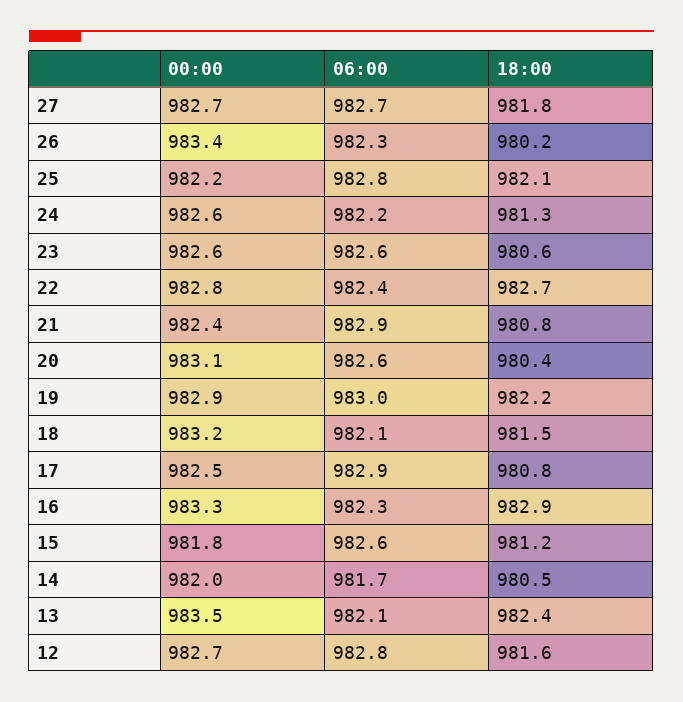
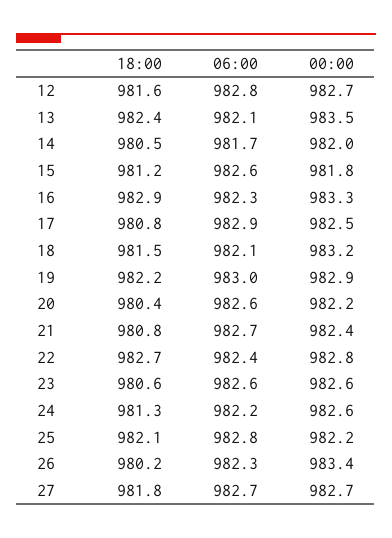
  {
    "00:00": {
      "27": 982.7,
      "26": 983.4,
      "25": 982.2,
      "24": 982.6,
      "23": 982.6,
      "22": 982.8,
      "21": 982.4,
-     "20": 983.1,
+     "20": 982.2,
      "19": 982.9,
      "18": 983.2,
      "17": 982.5,
      "16": 983.3,
      "15": 981.8,
      "14": 982,
      "13": 983.5,
      "12": 982.7
    },
    "06:00": {
      "27": 982.7,
      "26": 982.3,
      "25": 982.8,
      "24": 982.2,
      "23": 982.6,
      "22": 982.4,
-     "21": 982.9,
+     "21": 982.7,
      "20": 982.6,
      "19": 983,
      "18": 982.1,
      "17": 982.9,
      "16": 982.3,
      "15": 982.6,
      "14": 981.7,
      "13": 982.1,
      "12": 982.8
    },
    "18:00": {
      "27": 981.8,
      "26": 980.2,
      "25": 982.1,
      "24": 981.3,
      "23": 980.6,
      "22": 982.7,
      "21": 980.8,
      "20": 980.4,
      "19": 982.2,
      "18": 981.5,
      "17": 980.8,
      "16": 982.9,
      "15": 981.2,
      "14": 980.5,
      "13": 982.4,
      "12": 981.6
    }
  }

